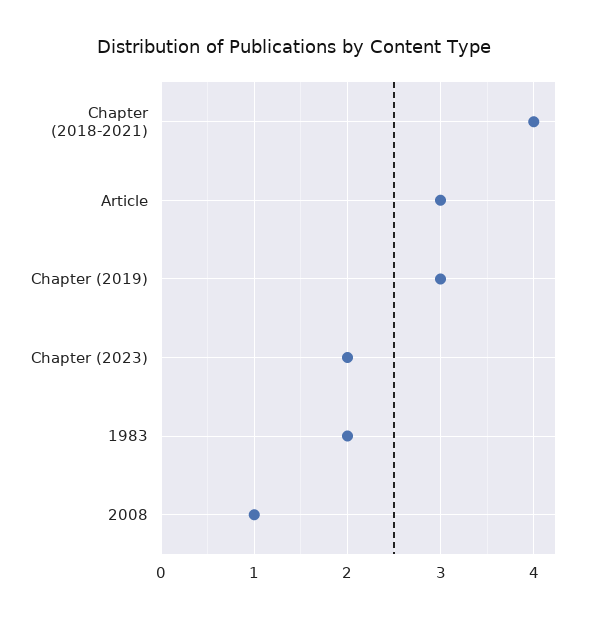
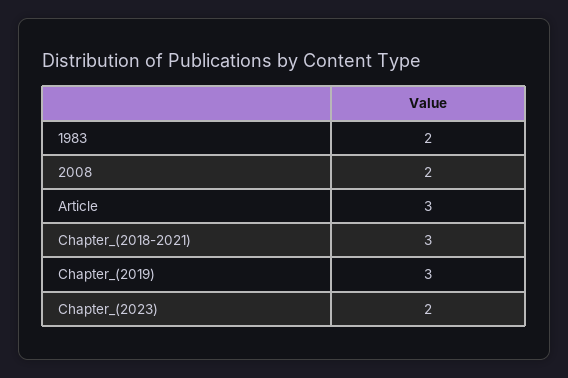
  {
-   "Chapter (2018-2021)": 4,
+   "Chapter (2018-2021)": 3,
    "Article": 3,
    "Chapter (2019)": 3,
    "Chapter (2023)": 2,
    "1983": 2,
-   "2008": 1
+   "2008": 2
  }

